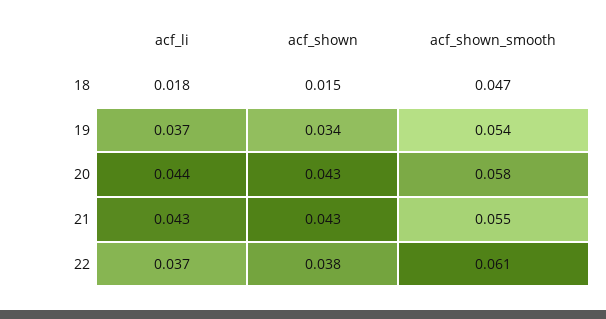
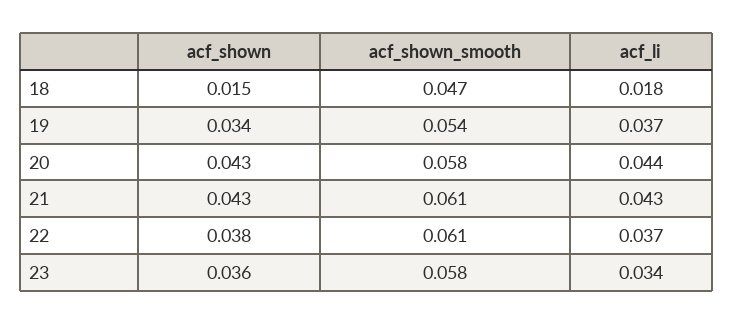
  {
    "acf_li": {
      "18": 0.018,
      "19": 0.037,
      "20": 0.044,
      "21": 0.043,
-     "22": 0.037
+     "22": 0.037,
+     "23": 0.034
    },
    "acf_shown": {
      "18": 0.015,
      "19": 0.034,
      "20": 0.043,
      "21": 0.043,
-     "22": 0.038
+     "22": 0.038,
+     "23": 0.036
    },
    "acf_shown_smooth": {
      "18": 0.047,
      "19": 0.054,
      "20": 0.058,
-     "21": 0.055,
+     "21": 0.061,
-     "22": 0.061
+     "22": 0.061,
+     "23": 0.058
    }
  }

